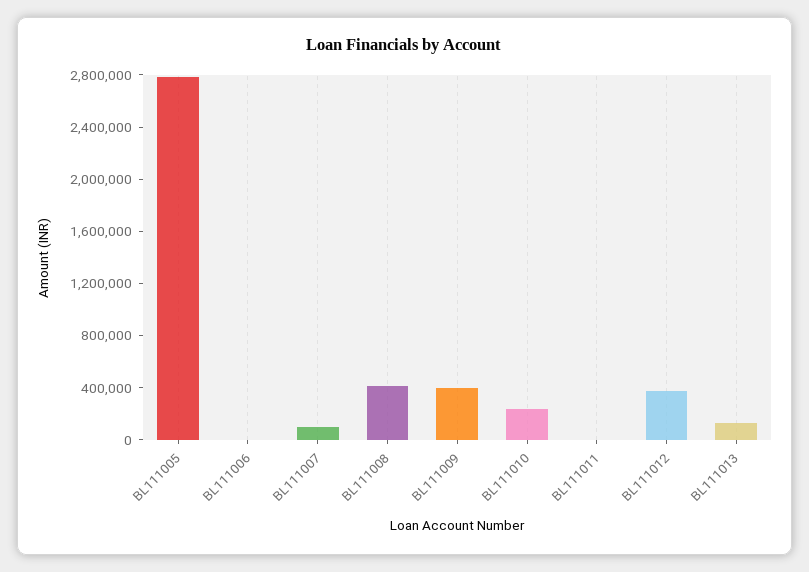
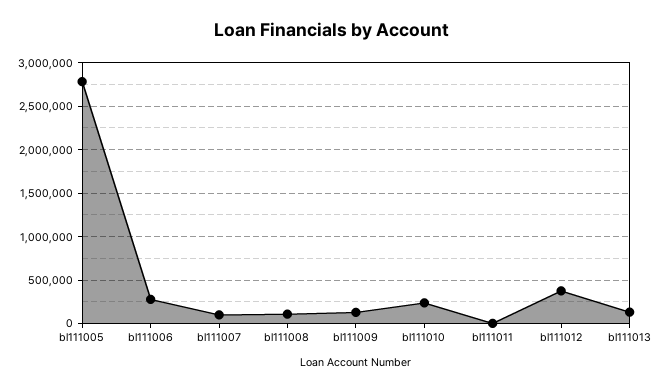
  {
    "BL111005": 2800000,
-   "BL111006": 0,
+   "BL111006": 300000,
    "BL111007": 100000,
-   "BL111008": 400000,
+   "BL111008": 100000,
-   "BL111009": 400000,
+   "BL111009": 100000,
    "BL111010": 200000,
    "BL111011": 0,
    "BL111012": 400000,
    "BL111013": 100000
  }

